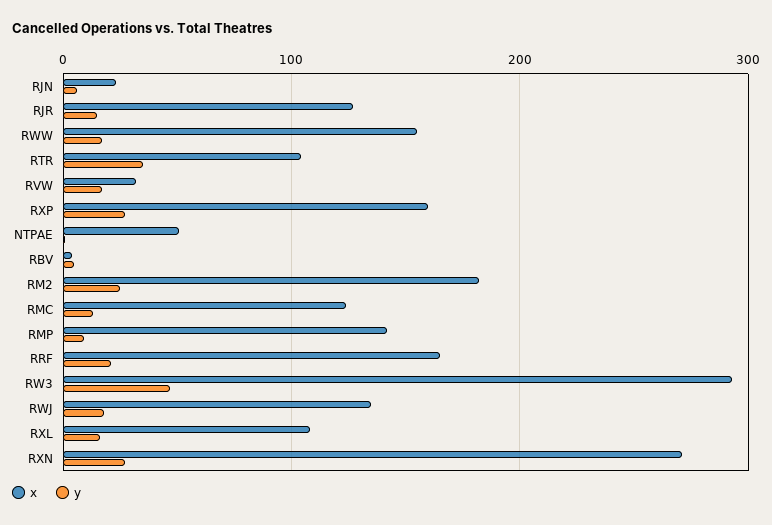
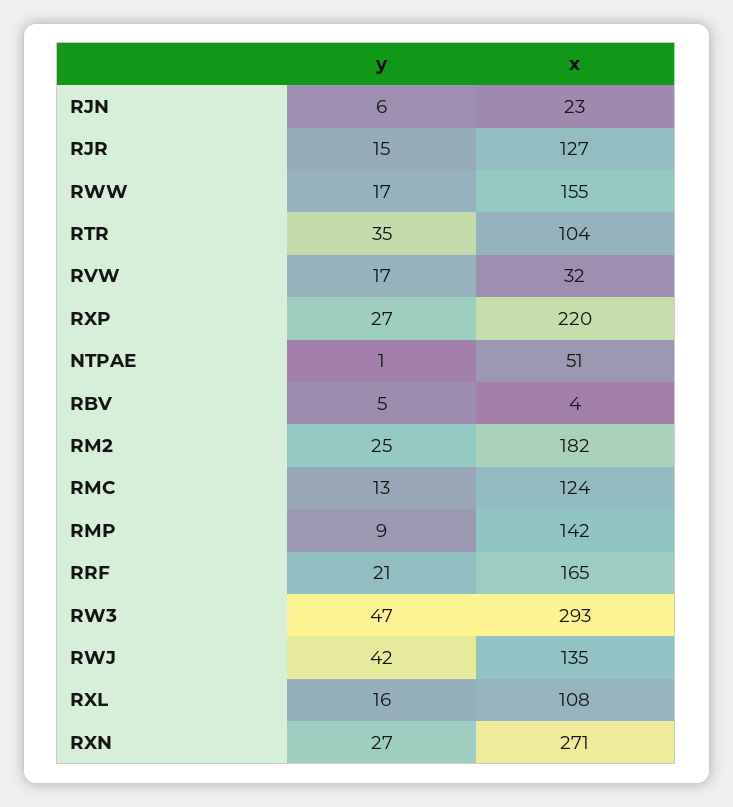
  {
    "x": {
      "RJN": 23,
      "RJR": 127,
      "RWW": 155,
      "RTR": 104,
      "RVW": 32,
-     "RXP": 160,
+     "RXP": 220,
      "NTPAE": 51,
      "RBV": 4,
      "RM2": 182,
      "RMC": 124,
      "RMP": 142,
      "RRF": 165,
      "RW3": 293,
      "RWJ": 135,
      "RXL": 108,
      "RXN": 271
    },
    "y": {
      "RJN": 6,
      "RJR": 15,
      "RWW": 17,
      "RTR": 35,
      "RVW": 17,
      "RXP": 27,
      "NTPAE": 1,
      "RBV": 5,
      "RM2": 25,
      "RMC": 13,
      "RMP": 9,
      "RRF": 21,
      "RW3": 47,
-     "RWJ": 20,
+     "RWJ": 42,
      "RXL": 16,
      "RXN": 27
    }
  }

